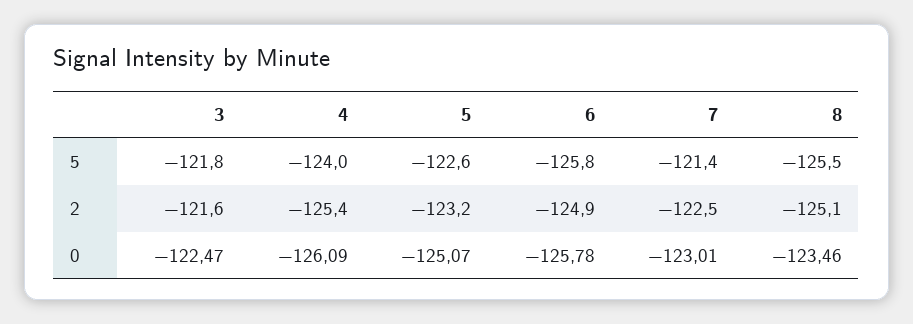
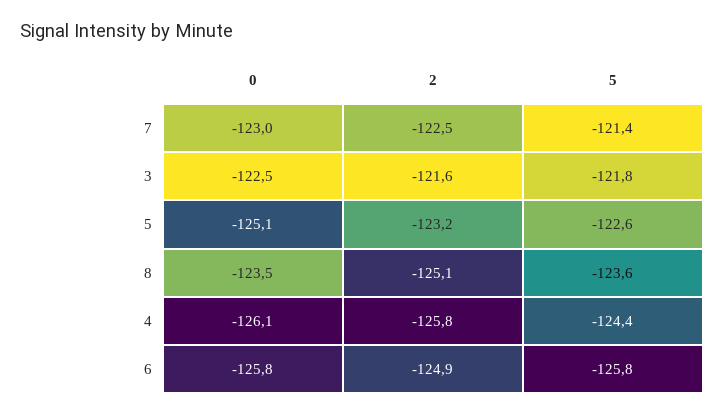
  {
    "3": {
      "5": -121.8,
      "2": -121.6,
      "0": -122.47
    },
    "4": {
-     "5": -124,
+     "5": -124.4,
-     "2": -125.4,
+     "2": -125.8,
      "0": -126.09
    },
    "5": {
      "5": -122.6,
      "2": -123.2,
      "0": -125.07
    },
    "6": {
      "5": -125.8,
      "2": -124.9,
      "0": -125.78
    },
    "7": {
      "5": -121.4,
      "2": -122.5,
      "0": -123.01
    },
    "8": {
-     "5": -125.5,
+     "5": -123.6,
      "2": -125.1,
      "0": -123.46
    }
  }

